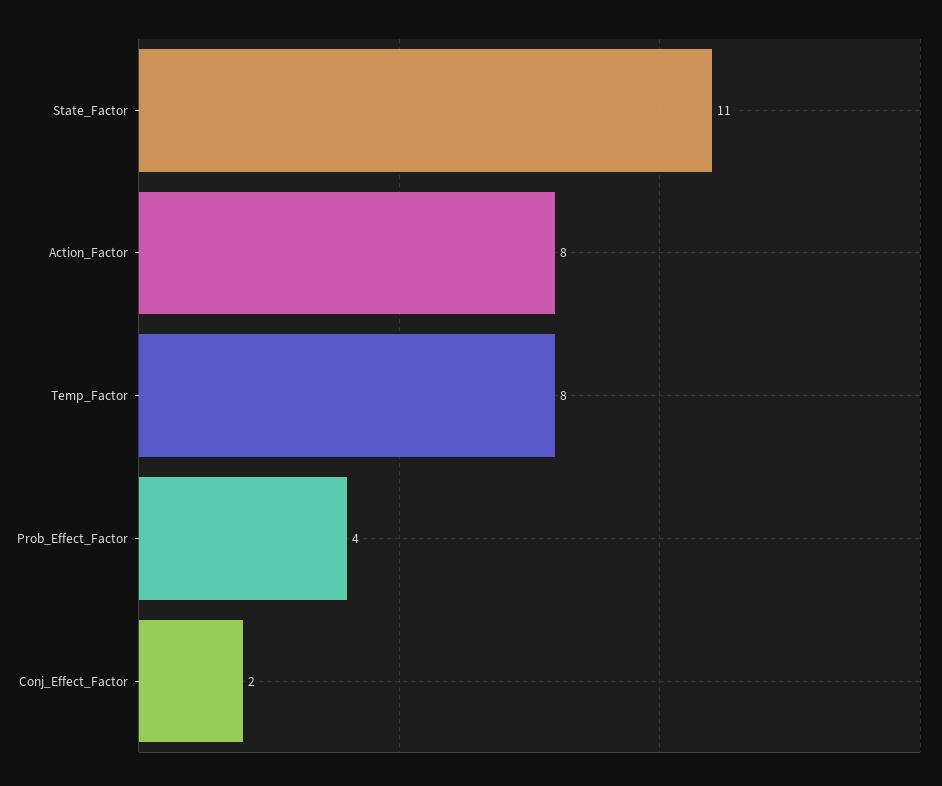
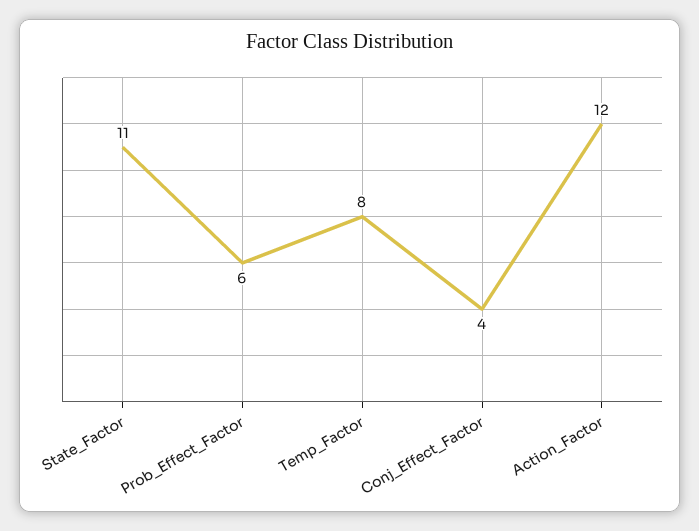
  {
    "State_Factor": 11,
-   "Action_Factor": 8,
+   "Action_Factor": 12,
    "Temp_Factor": 8,
-   "Prob_Effect_Factor": 4,
+   "Prob_Effect_Factor": 6,
-   "Conj_Effect_Factor": 2
+   "Conj_Effect_Factor": 4
  }

